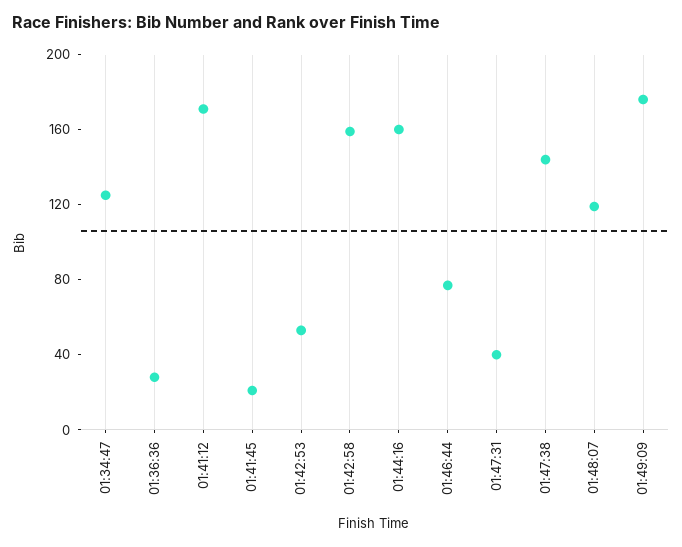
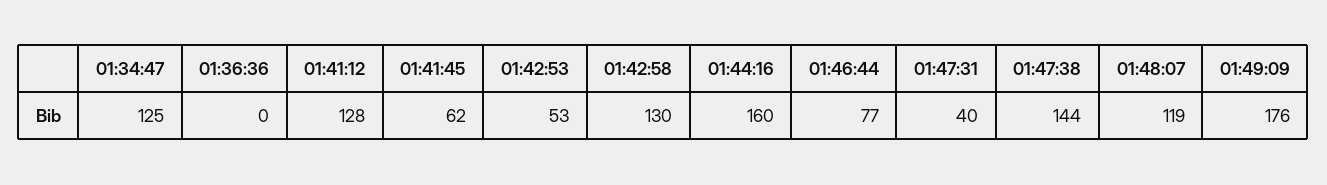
  {
    "01:34:47": 125,
-   "01:36:36": 30,
+   "01:36:36": 0,
-   "01:41:12": 170,
+   "01:41:12": 128,
-   "01:41:45": 20,
+   "01:41:45": 62,
    "01:42:53": 53,
-   "01:42:58": 160,
+   "01:42:58": 130,
    "01:44:16": 160,
    "01:46:44": 77,
    "01:47:31": 40,
    "01:47:38": 144,
    "01:48:07": 119,
    "01:49:09": 176
  }

